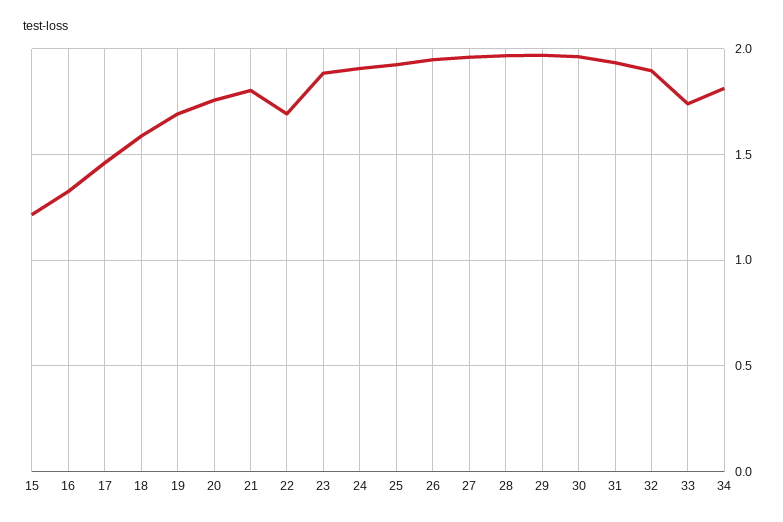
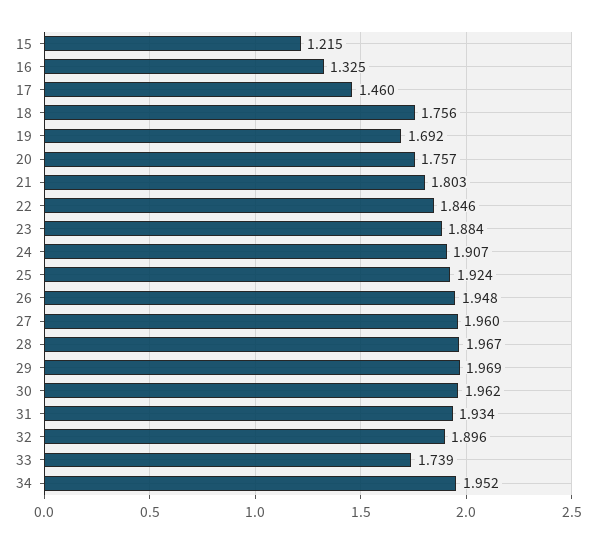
  {
    "15": 1.215,
    "16": 1.325,
    "17": 1.46,
-   "18": 1.6,
+   "18": 1.756,
    "19": 1.692,
    "20": 1.757,
    "21": 1.803,
-   "22": 1.7,
+   "22": 1.846,
    "23": 1.884,
    "24": 1.907,
    "25": 1.924,
    "26": 1.948,
    "27": 1.96,
    "28": 1.967,
    "29": 1.969,
    "30": 1.962,
    "31": 1.934,
    "32": 1.896,
    "33": 1.739,
-   "34": 1.8
+   "34": 1.952
  }

